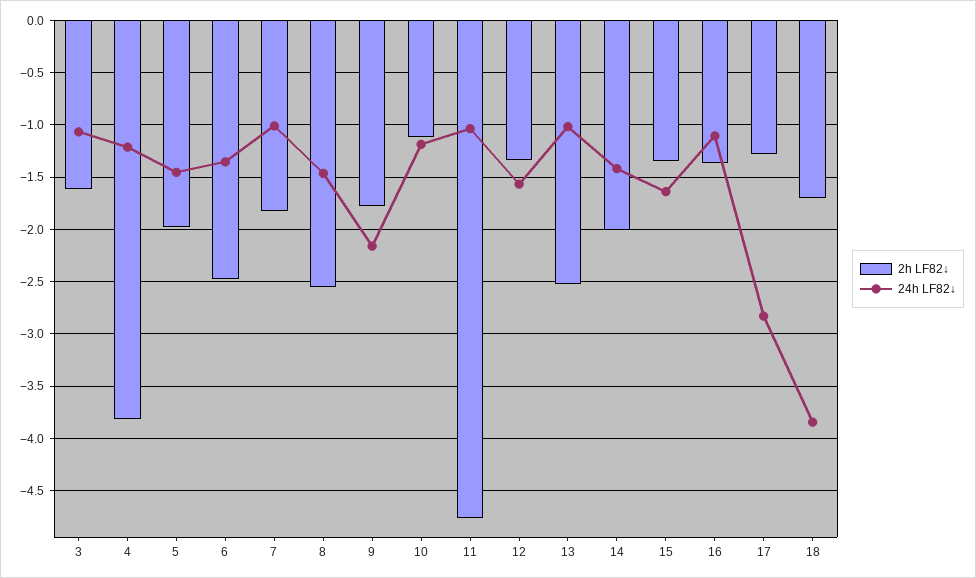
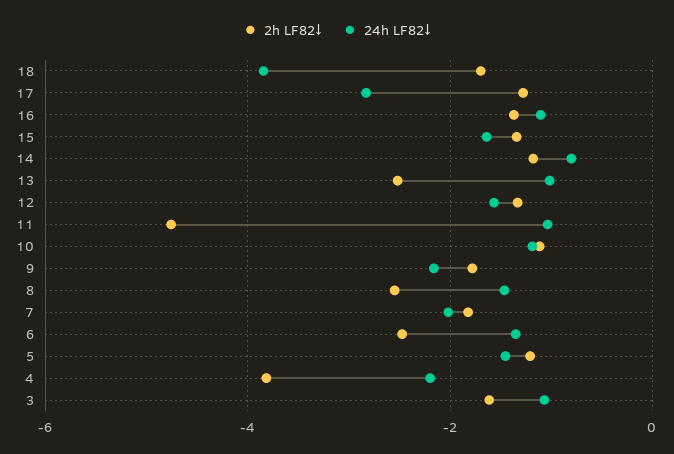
  {
    "2h LF82↓": {
      "3": -1.6,
      "4": -3.8,
-     "5": -2,
+     "5": -1.2,
      "6": -2.5,
      "7": -1.8,
      "8": -2.5,
      "9": -1.8,
      "10": -1.1,
      "11": -4.8,
      "12": -1.3,
      "13": -2.5,
-     "14": -2,
+     "14": -1.2,
      "15": -1.3,
      "16": -1.4,
      "17": -1.3,
      "18": -1.7
    },
    "24h LF82↓": {
      "3": -1.1,
-     "4": -1.2,
+     "4": -2.2,
      "5": -1.5,
      "6": -1.4,
-     "7": -1,
+     "7": -2,
      "8": -1.5,
      "9": -2.2,
      "10": -1.2,
      "11": -1,
      "12": -1.6,
      "13": -1,
-     "14": -1.4,
+     "14": -0.8,
      "15": -1.6,
      "16": -1.1,
      "17": -2.8,
      "18": -3.8
    }
  }

